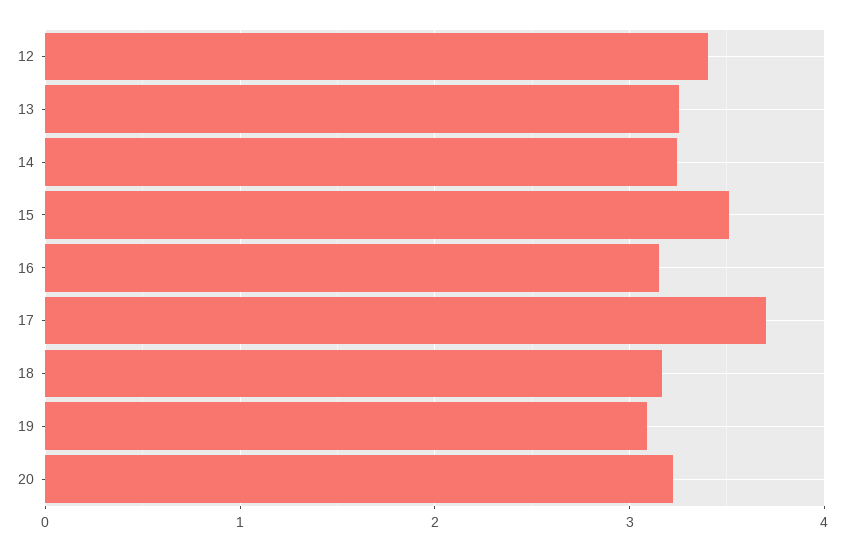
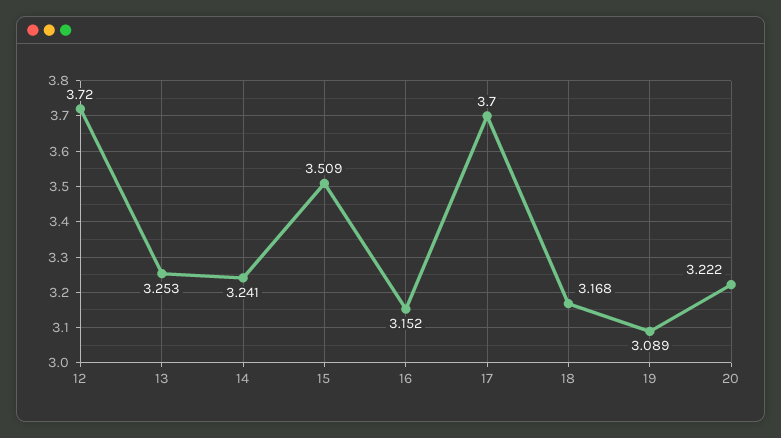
  {
-   "12": 3.4,
+   "12": 3.72,
    "13": 3.253,
    "14": 3.241,
    "15": 3.509,
    "16": 3.152,
    "17": 3.7,
    "18": 3.168,
    "19": 3.089,
    "20": 3.222
  }

